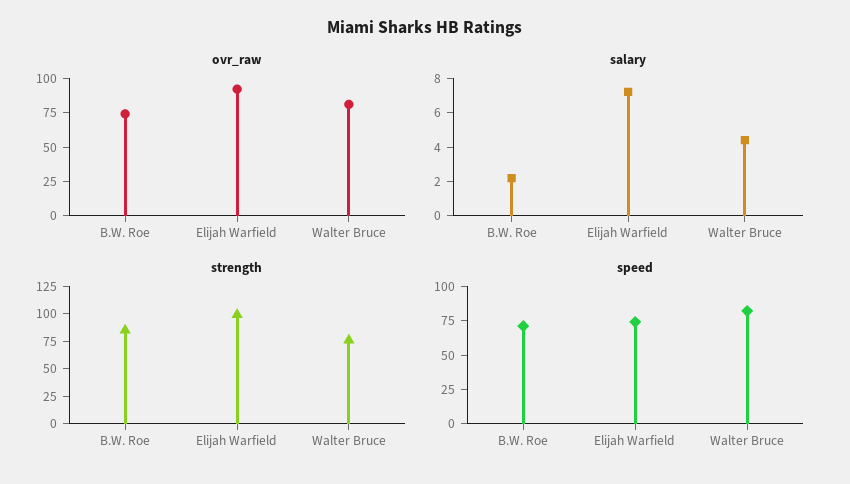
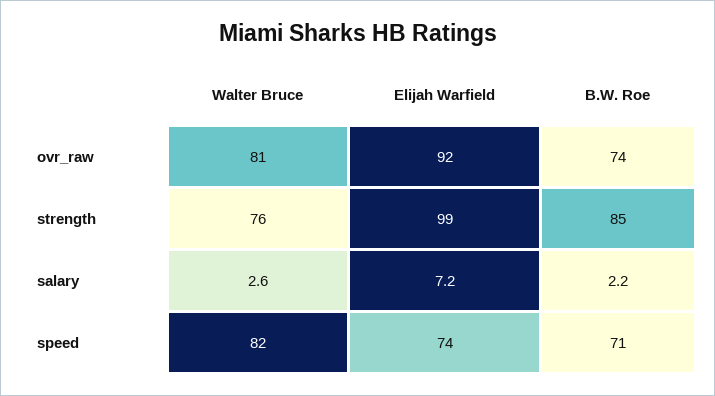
  {
    "ovr_raw": {
      "B.W. Roe": 74,
      "Elijah Warfield": 92,
      "Walter Bruce": 81
    },
    "salary": {
      "B.W. Roe": 2.2,
      "Elijah Warfield": 7.2,
-     "Walter Bruce": 4.5
+     "Walter Bruce": 2.6
    },
    "strength": {
      "B.W. Roe": 85,
      "Elijah Warfield": 99,
      "Walter Bruce": 76
    },
    "speed": {
      "B.W. Roe": 71,
      "Elijah Warfield": 74,
      "Walter Bruce": 82
    }
  }

